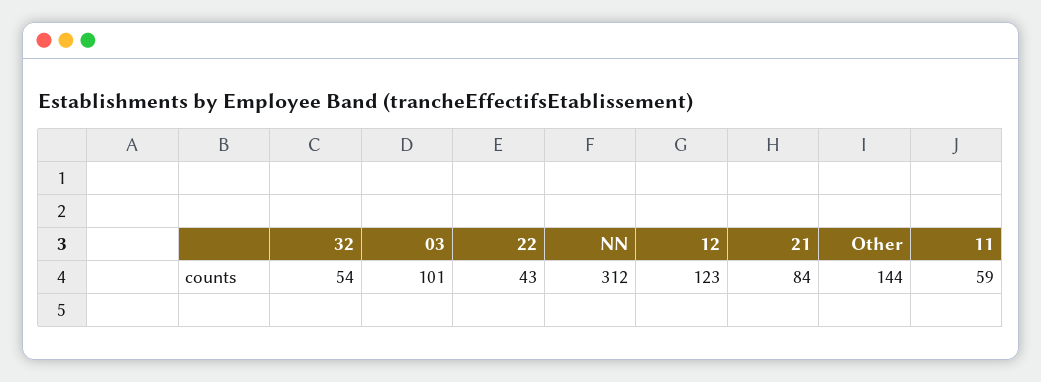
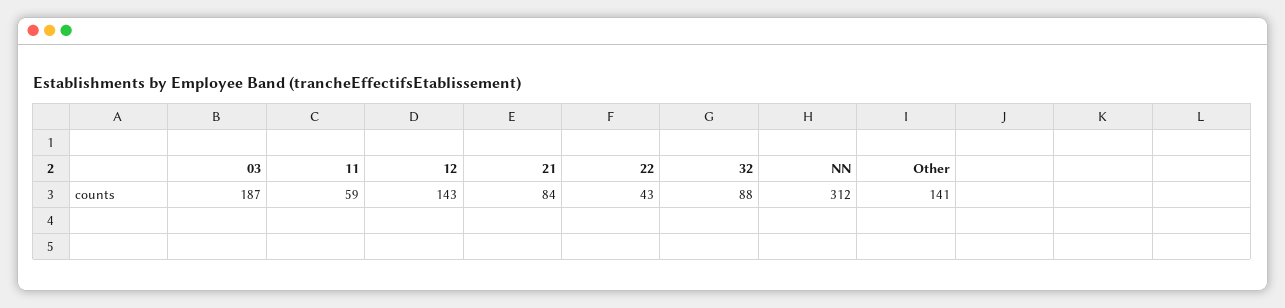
  {
-   "32": 54,
+   "32": 88,
-   "03": 101,
+   "03": 187,
    "22": 43,
    "NN": 312,
-   "12": 123,
+   "12": 143,
    "21": 84,
-   "Other": 144,
+   "Other": 141,
    "11": 59
  }

